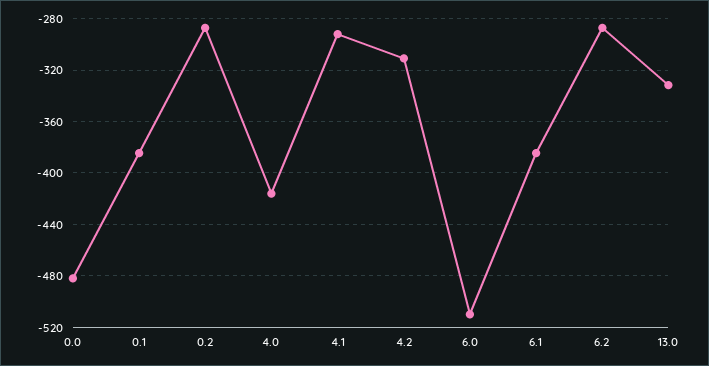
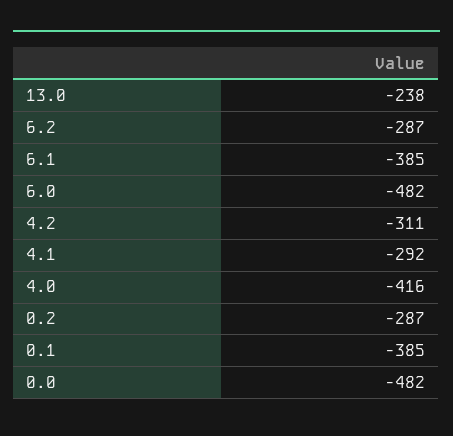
  {
    "0.0": -482,
    "0.1": -385,
    "0.2": -287,
    "4.0": -416,
    "4.1": -292,
    "4.2": -311,
-   "6.0": -510,
+   "6.0": -482,
    "6.1": -385,
    "6.2": -287,
-   "13.0": -330
+   "13.0": -238
  }

